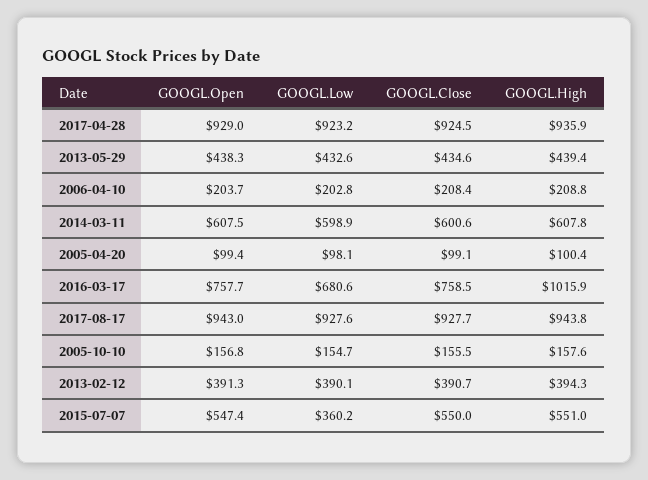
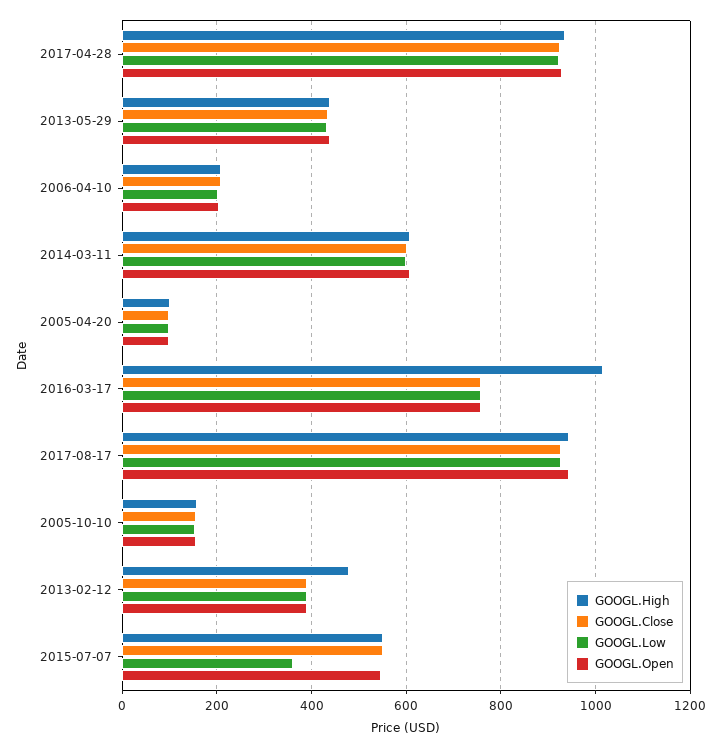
  {
    "GOOGL.Open": {
      "2017-04-28": 929,
      "2013-05-29": 438.3,
      "2006-04-10": 203.7,
      "2014-03-11": 607.5,
      "2005-04-20": 99.4,
      "2016-03-17": 757.7,
      "2017-08-17": 943,
      "2005-10-10": 156.8,
      "2013-02-12": 391.3,
      "2015-07-07": 547.4
    },
    "GOOGL.Low": {
      "2017-04-28": 923.2,
      "2013-05-29": 432.6,
      "2006-04-10": 202.8,
      "2014-03-11": 598.9,
      "2005-04-20": 98.1,
-     "2016-03-17": 680.6,
+     "2016-03-17": 760,
      "2017-08-17": 927.6,
      "2005-10-10": 154.7,
      "2013-02-12": 390.1,
      "2015-07-07": 360.2
    },
    "GOOGL.Close": {
      "2017-04-28": 924.5,
      "2013-05-29": 434.6,
      "2006-04-10": 208.4,
      "2014-03-11": 600.6,
      "2005-04-20": 99.1,
      "2016-03-17": 758.5,
      "2017-08-17": 927.7,
      "2005-10-10": 155.5,
      "2013-02-12": 390.7,
      "2015-07-07": 550
    },
    "GOOGL.High": {
      "2017-04-28": 935.9,
      "2013-05-29": 439.4,
      "2006-04-10": 208.8,
      "2014-03-11": 607.8,
      "2005-04-20": 100.4,
      "2016-03-17": 1015.9,
      "2017-08-17": 943.8,
      "2005-10-10": 157.6,
-     "2013-02-12": 394.3,
+     "2013-02-12": 480,
      "2015-07-07": 551
    }
  }

